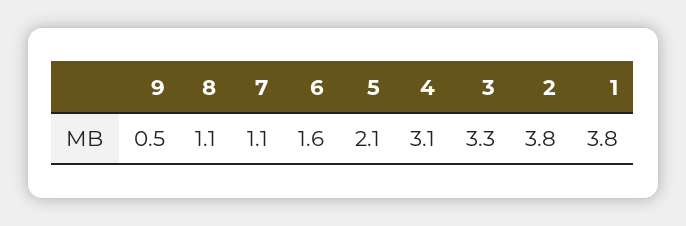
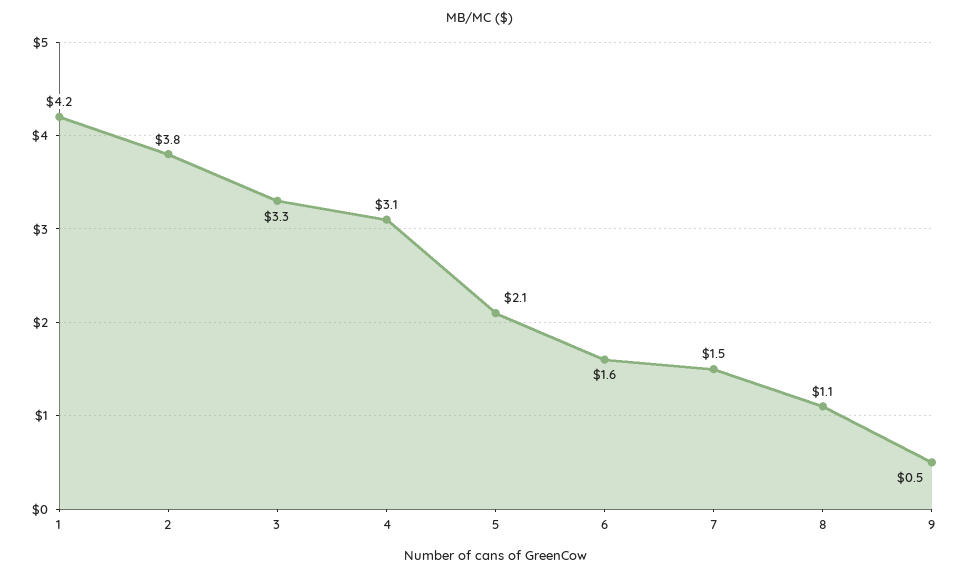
  {
    "9": 0.5,
    "8": 1.1,
-   "7": 1.1,
+   "7": 1.5,
    "6": 1.6,
    "5": 2.1,
    "4": 3.1,
    "3": 3.3,
    "2": 3.8,
-   "1": 3.8
+   "1": 4.2
  }

